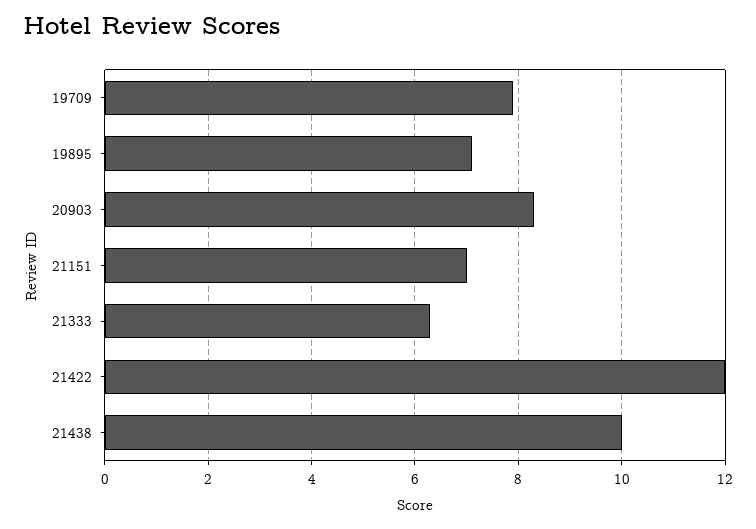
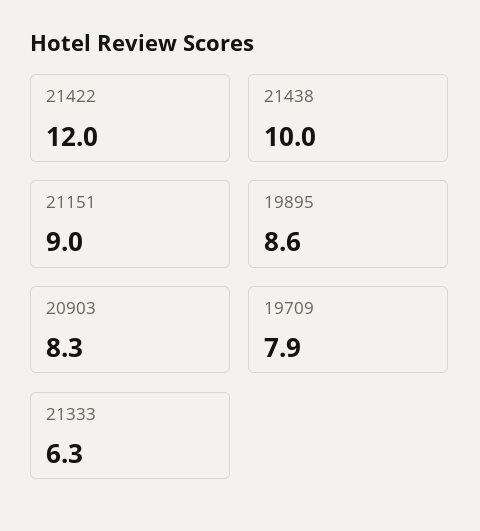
  {
    "19709": 7.9,
-   "19895": 7,
+   "19895": 8.6,
    "20903": 8.3,
-   "21151": 7,
+   "21151": 9,
    "21333": 6.3,
    "21422": 12,
    "21438": 10
  }

